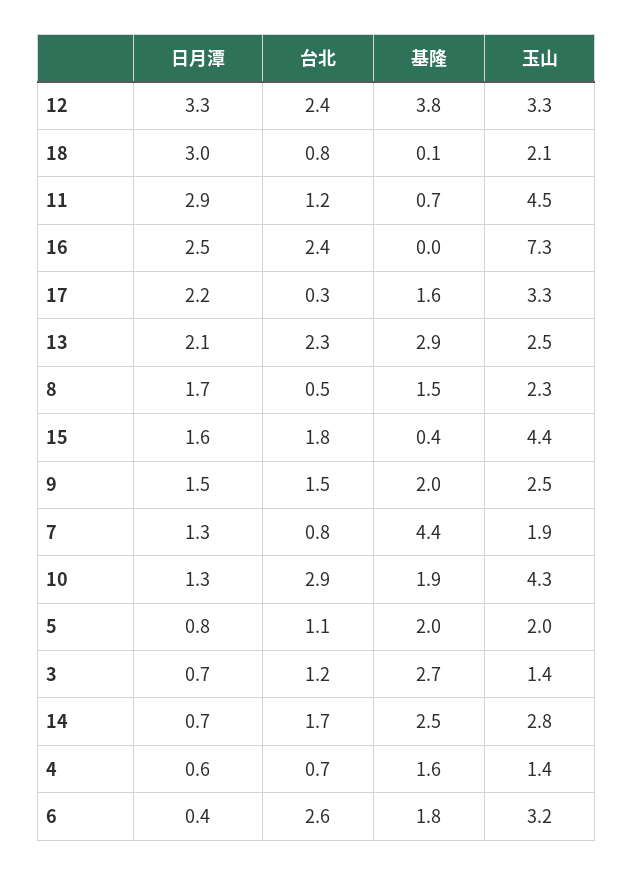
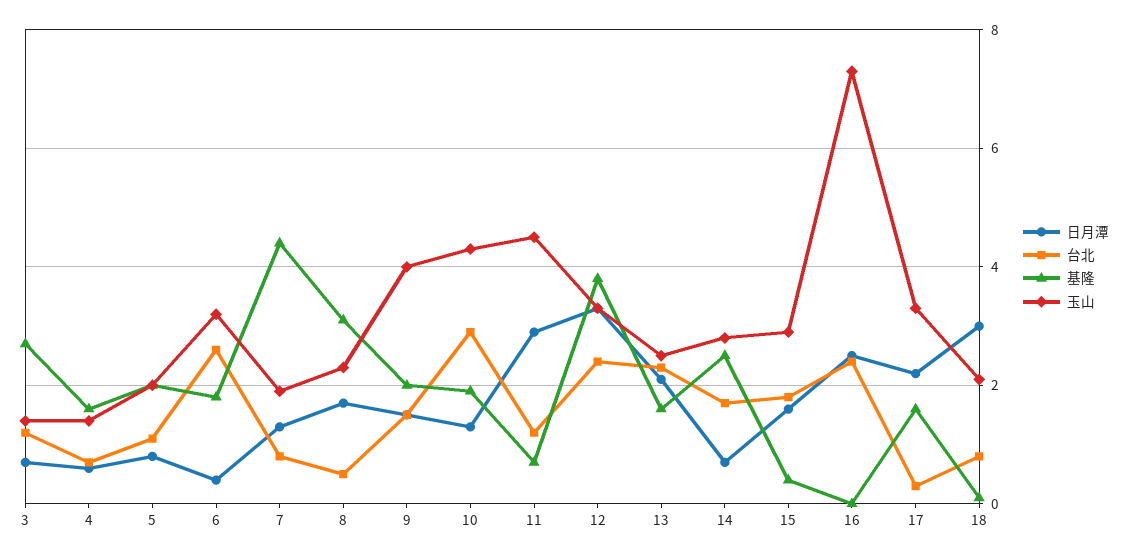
  {
    "日月潭": {
      "12": 3.3,
      "18": 3,
      "11": 2.9,
      "16": 2.5,
      "17": 2.2,
      "13": 2.1,
      "8": 1.7,
      "15": 1.6,
      "9": 1.5,
      "7": 1.3,
      "10": 1.3,
      "5": 0.8,
      "3": 0.7,
      "14": 0.7,
      "4": 0.6,
      "6": 0.4
    },
    "台北": {
      "12": 2.4,
      "18": 0.8,
      "11": 1.2,
      "16": 2.4,
      "17": 0.3,
      "13": 2.3,
      "8": 0.5,
      "15": 1.8,
      "9": 1.5,
      "7": 0.8,
      "10": 2.9,
      "5": 1.1,
      "3": 1.2,
      "14": 1.7,
      "4": 0.7,
      "6": 2.6
    },
    "基隆": {
      "12": 3.8,
      "18": 0.1,
      "11": 0.7,
      "16": 0,
      "17": 1.6,
-     "13": 2.9,
+     "13": 1.5,
-     "8": 1.5,
+     "8": 3,
      "15": 0.4,
      "9": 2,
      "7": 4.4,
      "10": 1.9,
      "5": 2,
      "3": 2.7,
      "14": 2.5,
      "4": 1.6,
      "6": 1.8
    },
    "玉山": {
      "12": 3.3,
      "18": 2.1,
      "11": 4.5,
      "16": 7.3,
      "17": 3.3,
      "13": 2.5,
      "8": 2.3,
-     "15": 4.4,
+     "15": 3,
-     "9": 2.5,
+     "9": 4,
      "7": 1.9,
      "10": 4.3,
      "5": 2,
      "3": 1.4,
      "14": 2.8,
      "4": 1.4,
      "6": 3.2
    }
  }

